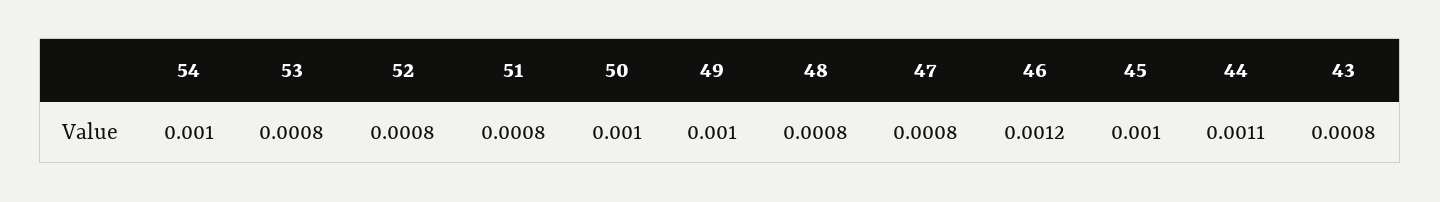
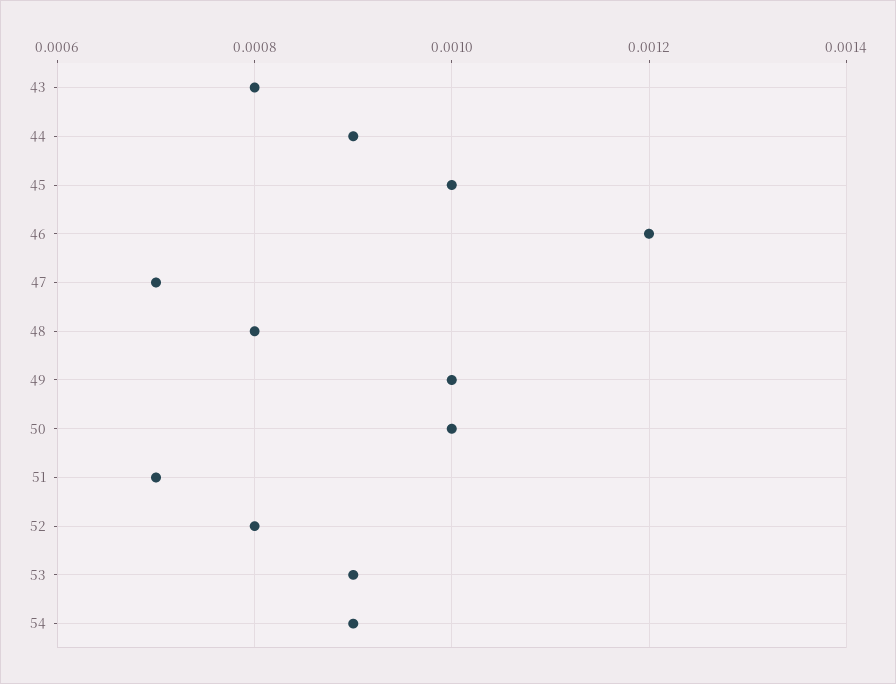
  {
-   "54": 0.001,
+   "54": 0.0009,
-   "53": 0.0008,
+   "53": 0.0009,
    "52": 0.0008,
-   "51": 0.0008,
+   "51": 0.0007,
    "50": 0.001,
    "49": 0.001,
    "48": 0.0008,
-   "47": 0.0008,
+   "47": 0.0007,
    "46": 0.0012,
    "45": 0.001,
-   "44": 0.0011,
+   "44": 0.0009,
    "43": 0.0008
  }

